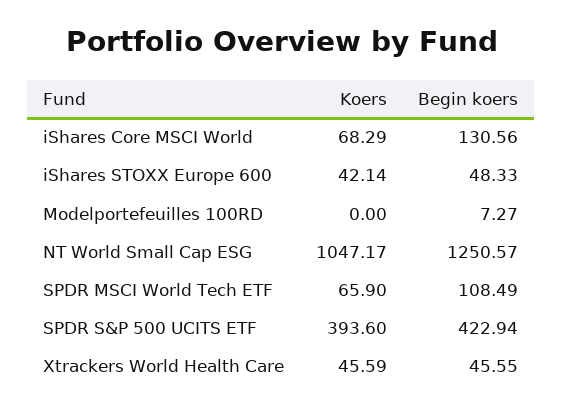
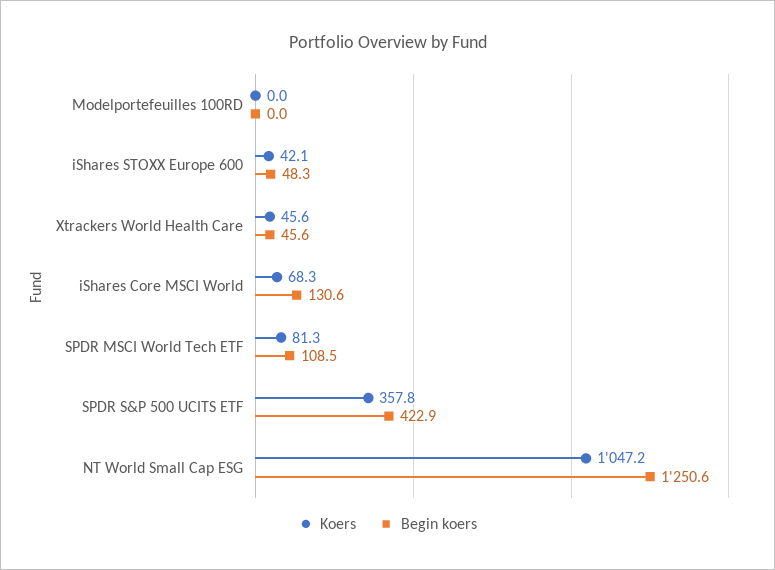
  {
    "Koers": {
      "iShares Core MSCI World": 68.29,
      "iShares STOXX Europe 600": 42.14,
      "Modelportefeuilles 100RD": 0,
      "NT World Small Cap ESG": 1047.17,
-     "SPDR MSCI World Tech ETF": 65.9,
+     "SPDR MSCI World Tech ETF": 81.3,
-     "SPDR S&P 500 UCITS ETF": 393.6,
+     "SPDR S&P 500 UCITS ETF": 357.8,
      "Xtrackers World Health Care": 45.59
    },
    "Begin koers": {
      "iShares Core MSCI World": 130.56,
      "iShares STOXX Europe 600": 48.33,
-     "Modelportefeuilles 100RD": 7.27,
+     "Modelportefeuilles 100RD": 0,
      "NT World Small Cap ESG": 1250.57,
      "SPDR MSCI World Tech ETF": 108.49,
      "SPDR S&P 500 UCITS ETF": 422.94,
      "Xtrackers World Health Care": 45.55
    }
  }

